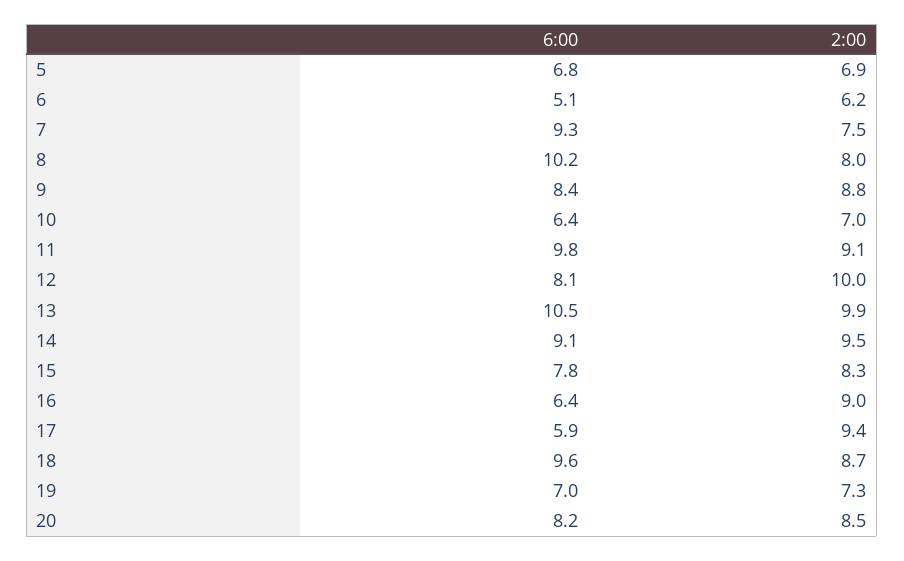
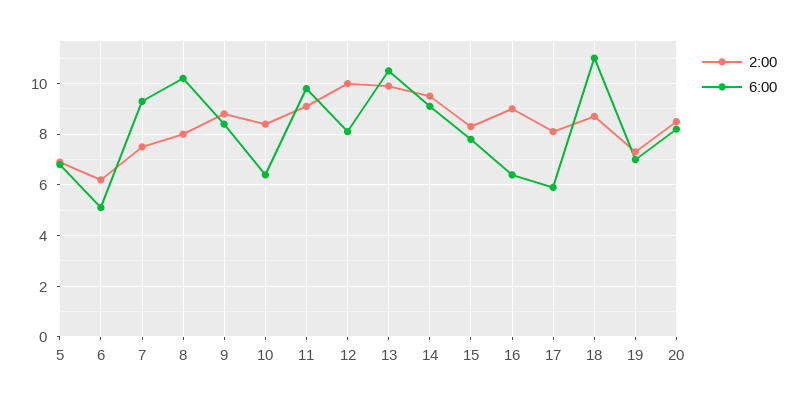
  {
    "6:00": {
      "5": 6.8,
      "6": 5.1,
      "7": 9.3,
      "8": 10.2,
      "9": 8.4,
      "10": 6.4,
      "11": 9.8,
      "12": 8.1,
      "13": 10.5,
      "14": 9.1,
      "15": 7.8,
      "16": 6.4,
      "17": 5.9,
-     "18": 9.6,
+     "18": 11,
      "19": 7,
      "20": 8.2
    },
    "2:00": {
      "5": 6.9,
      "6": 6.2,
      "7": 7.5,
      "8": 8,
      "9": 8.8,
-     "10": 7,
+     "10": 8.5,
      "11": 9.1,
      "12": 10,
      "13": 9.9,
      "14": 9.5,
      "15": 8.3,
      "16": 9,
-     "17": 9.4,
+     "17": 8,
      "18": 8.7,
      "19": 7.3,
      "20": 8.5
    }
  }

